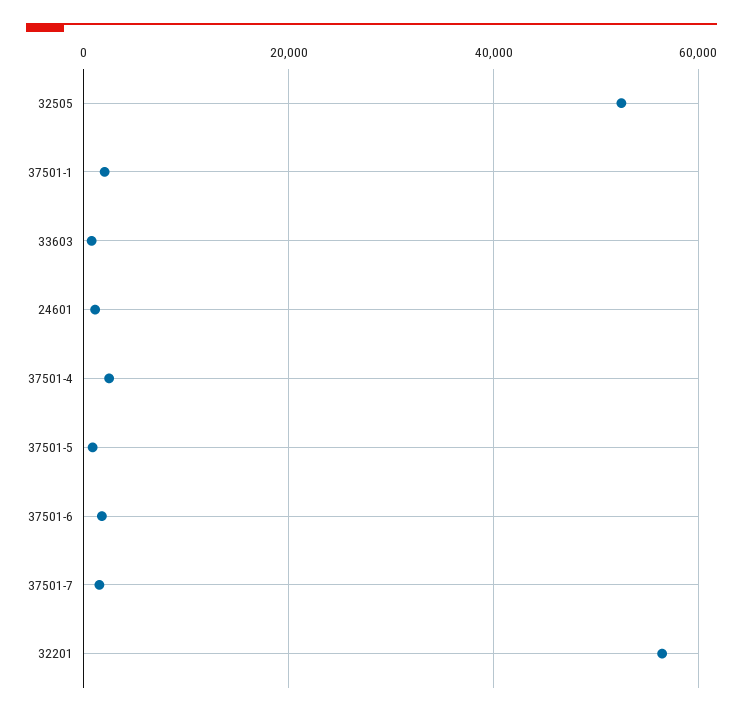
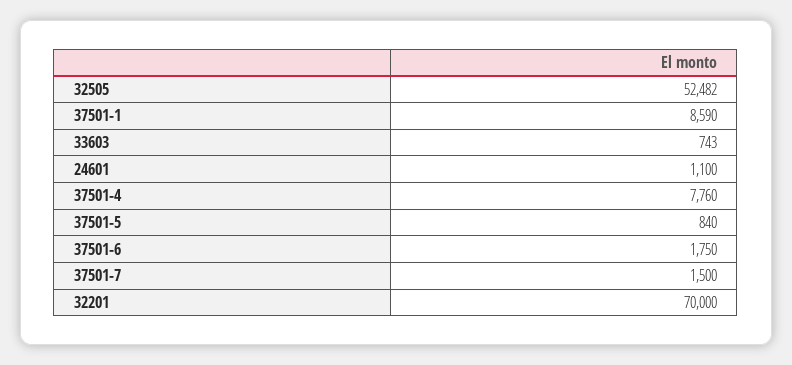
  {
    "32505": 52482,
-   "37501-1": 2000,
+   "37501-1": 8590,
    "33603": 743,
    "24601": 1100,
-   "37501-4": 2000,
+   "37501-4": 7760,
    "37501-5": 840,
    "37501-6": 1750,
    "37501-7": 1500,
-   "32201": 56000
+   "32201": 70000
  }

